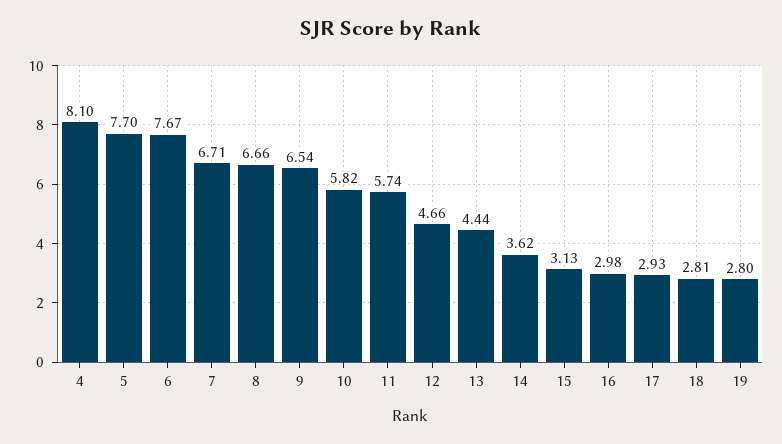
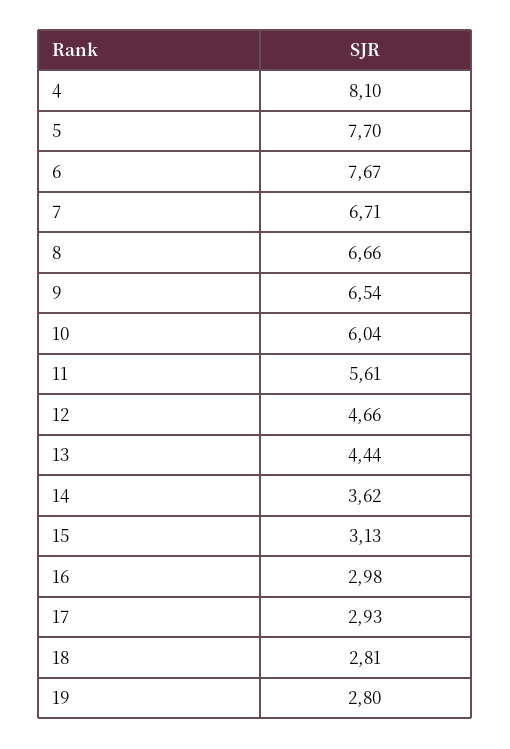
  {
    "4": 8.1,
    "5": 7.7,
    "6": 7.67,
    "7": 6.71,
    "8": 6.66,
    "9": 6.54,
-   "10": 5.82,
+   "10": 6.04,
-   "11": 5.74,
+   "11": 5.61,
    "12": 4.66,
    "13": 4.44,
    "14": 3.62,
    "15": 3.13,
    "16": 2.98,
    "17": 2.93,
    "18": 2.81,
    "19": 2.8
  }

